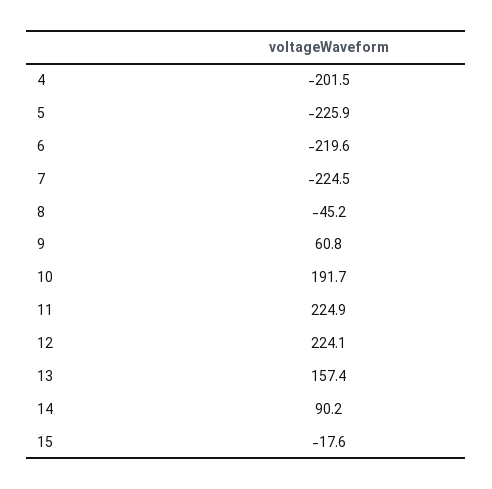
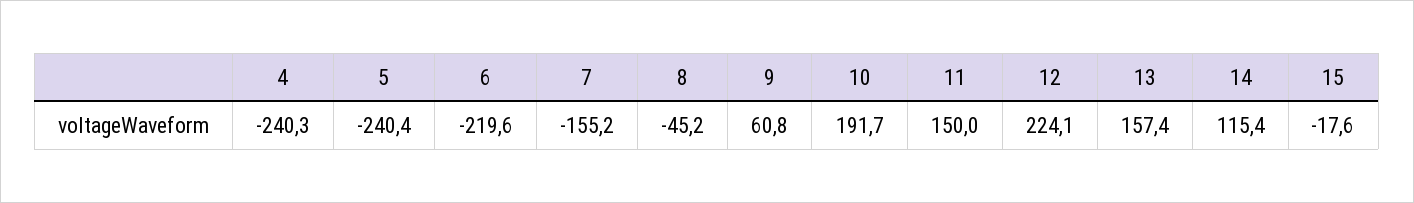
  {
-   "4": -201.5,
+   "4": -240.3,
-   "5": -225.9,
+   "5": -240.4,
    "6": -219.6,
-   "7": -224.5,
+   "7": -155.2,
    "8": -45.2,
    "9": 60.8,
    "10": 191.7,
-   "11": 224.9,
+   "11": 150,
    "12": 224.1,
    "13": 157.4,
-   "14": 90.2,
+   "14": 115.4,
    "15": -17.6
  }

